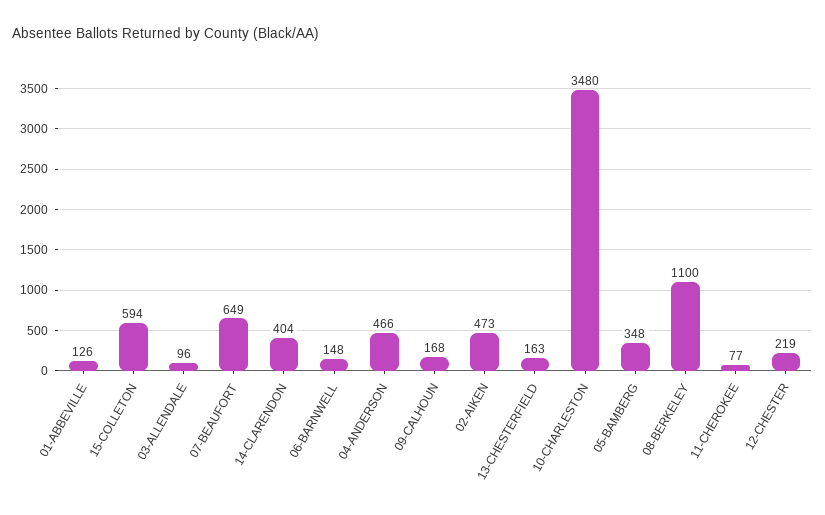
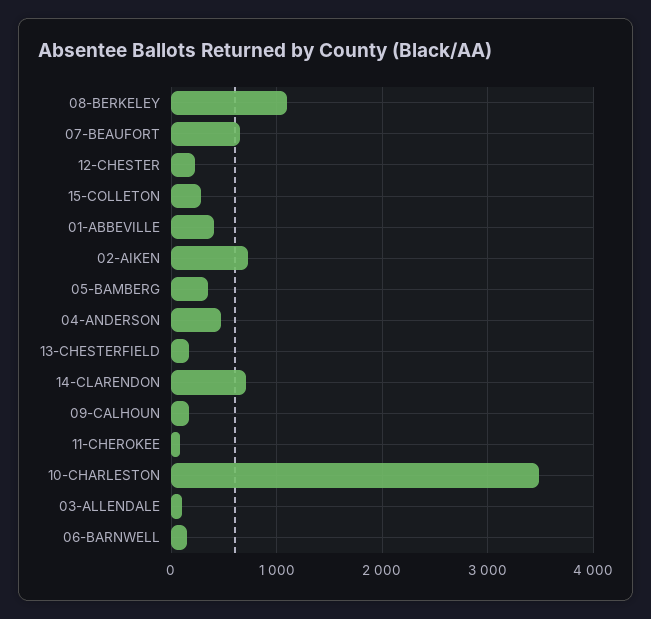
  {
-   "01-ABBEVILLE": 126,
+   "01-ABBEVILLE": 400,
-   "15-COLLETON": 594,
+   "15-COLLETON": 300,
    "03-ALLENDALE": 96,
    "07-BEAUFORT": 649,
-   "14-CLARENDON": 404,
+   "14-CLARENDON": 700,
    "06-BARNWELL": 148,
    "04-ANDERSON": 466,
    "09-CALHOUN": 168,
-   "02-AIKEN": 473,
+   "02-AIKEN": 700,
    "13-CHESTERFIELD": 163,
    "10-CHARLESTON": 3480,
    "05-BAMBERG": 348,
    "08-BERKELEY": 1100,
    "11-CHEROKEE": 77,
    "12-CHESTER": 219
  }

